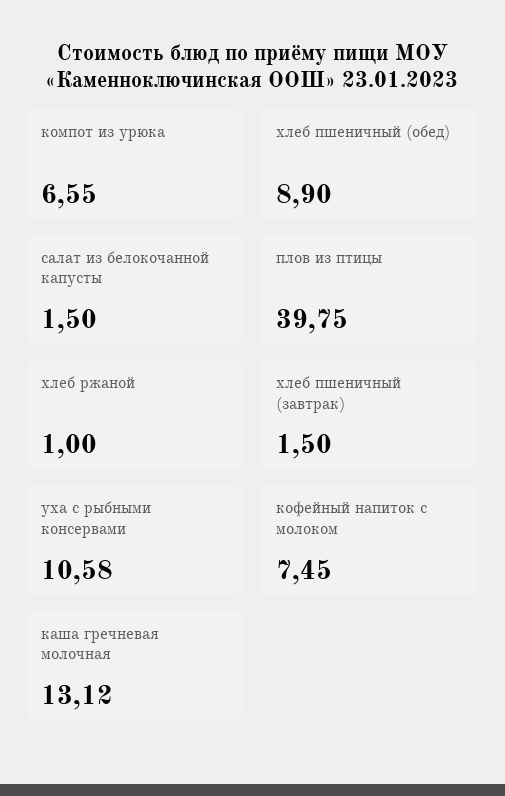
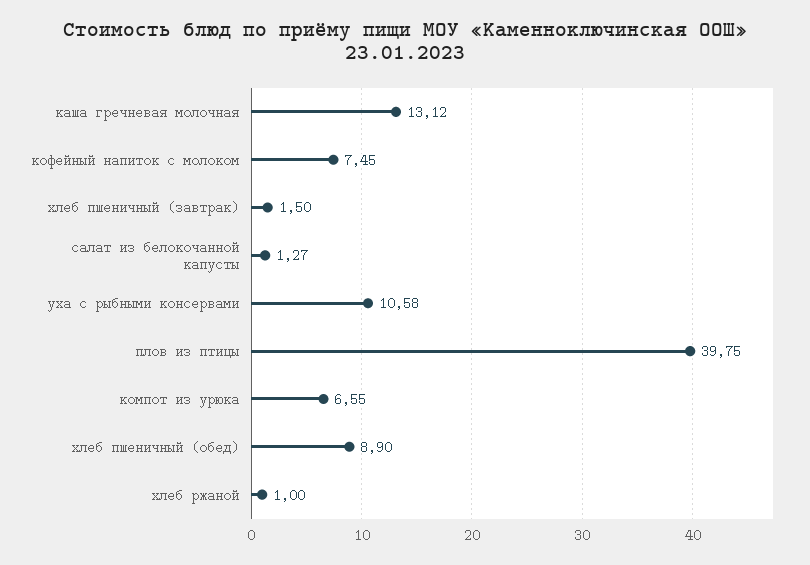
  {
    "компот из урюка": 6.55,
    "хлеб пшеничный (обед)": 8.9,
-   "салат из белокочанной капусты": 1.5,
+   "салат из белокочанной капусты": 1.27,
    "плов из птицы": 39.75,
    "хлеб ржаной": 1,
    "хлеб пшеничный (завтрак)": 1.5,
    "уха с рыбными консервами": 10.58,
    "кофейный напиток с молоком": 7.45,
    "каша гречневая молочная": 13.12
  }

